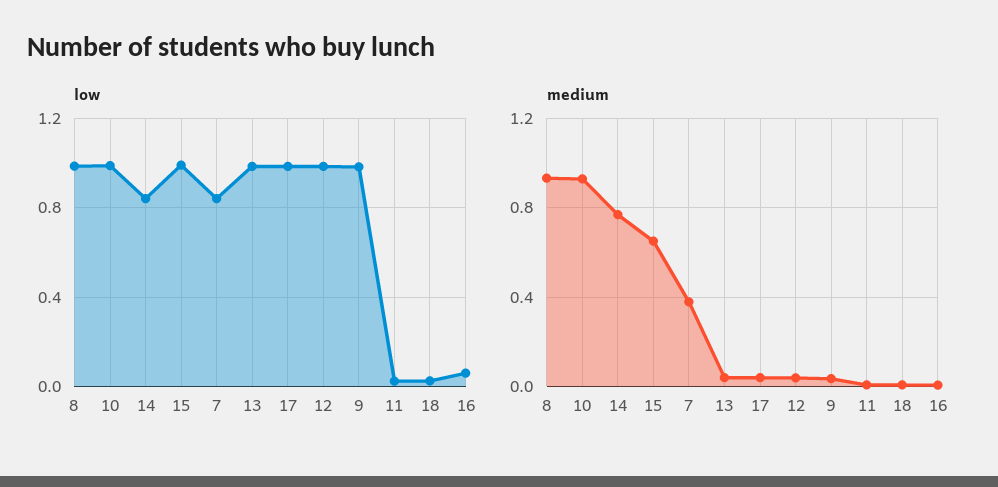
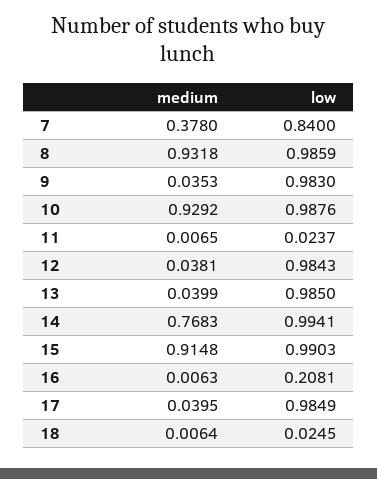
  {
    "low": {
      "8": 0.9859,
      "10": 0.9876,
-     "14": 0.85,
+     "14": 0.9941,
      "15": 0.9903,
      "7": 0.84,
      "13": 0.985,
      "17": 0.9849,
      "12": 0.9843,
      "9": 0.983,
      "11": 0.0237,
      "18": 0.0245,
-     "16": 0.05
+     "16": 0.2081
    },
    "medium": {
      "8": 0.9318,
      "10": 0.9292,
      "14": 0.7683,
-     "15": 0.65,
+     "15": 0.9148,
      "7": 0.378,
      "13": 0.0399,
      "17": 0.0395,
      "12": 0.0381,
      "9": 0.0353,
      "11": 0.0065,
      "18": 0.0064,
      "16": 0.0063
    }
  }

